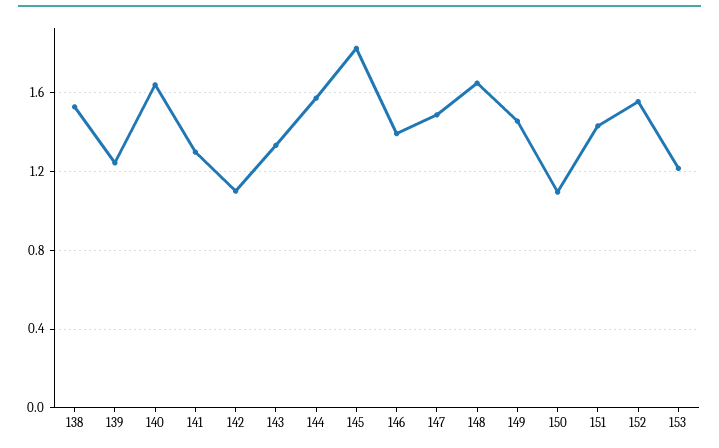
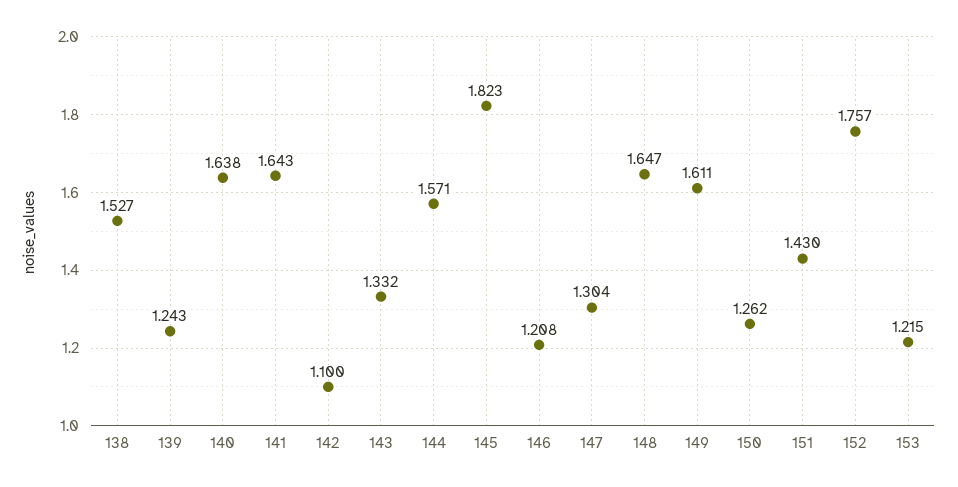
  {
    "138": 1.527,
    "139": 1.243,
    "140": 1.638,
-   "141": 1.3,
+   "141": 1.643,
    "142": 1.1,
    "143": 1.332,
    "144": 1.571,
    "145": 1.823,
-   "146": 1.4,
+   "146": 1.208,
-   "147": 1.5,
+   "147": 1.304,
    "148": 1.647,
-   "149": 1.45,
+   "149": 1.611,
-   "150": 1.1,
+   "150": 1.262,
    "151": 1.43,
-   "152": 1.55,
+   "152": 1.757,
    "153": 1.215
  }

